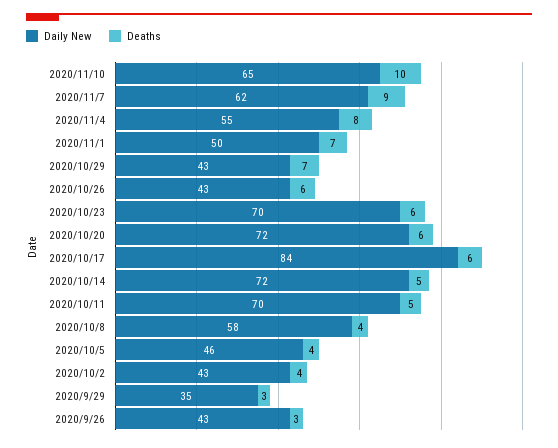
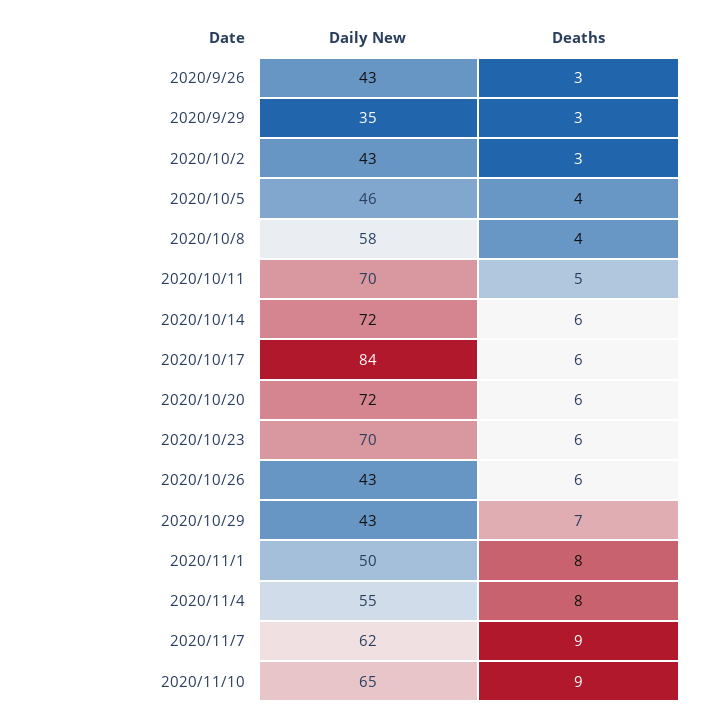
  {
    "Daily New": {
      "2020/11/10": 65,
      "2020/11/7": 62,
      "2020/11/4": 55,
      "2020/11/1": 50,
      "2020/10/29": 43,
      "2020/10/26": 43,
      "2020/10/23": 70,
      "2020/10/20": 72,
      "2020/10/17": 84,
      "2020/10/14": 72,
      "2020/10/11": 70,
      "2020/10/8": 58,
      "2020/10/5": 46,
      "2020/10/2": 43,
      "2020/9/29": 35,
      "2020/9/26": 43
    },
    "Deaths": {
-     "2020/11/10": 10,
+     "2020/11/10": 9,
      "2020/11/7": 9,
      "2020/11/4": 8,
-     "2020/11/1": 7,
+     "2020/11/1": 8,
      "2020/10/29": 7,
      "2020/10/26": 6,
      "2020/10/23": 6,
      "2020/10/20": 6,
      "2020/10/17": 6,
-     "2020/10/14": 5,
+     "2020/10/14": 6,
      "2020/10/11": 5,
      "2020/10/8": 4,
      "2020/10/5": 4,
-     "2020/10/2": 4,
+     "2020/10/2": 3,
      "2020/9/29": 3,
      "2020/9/26": 3
    }
  }

